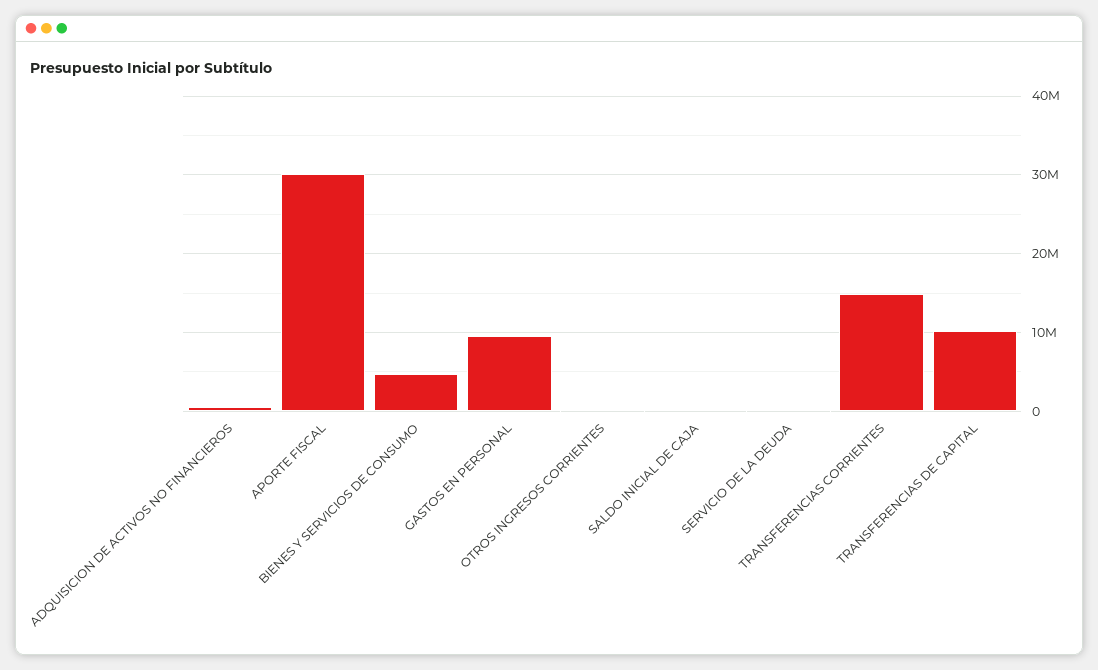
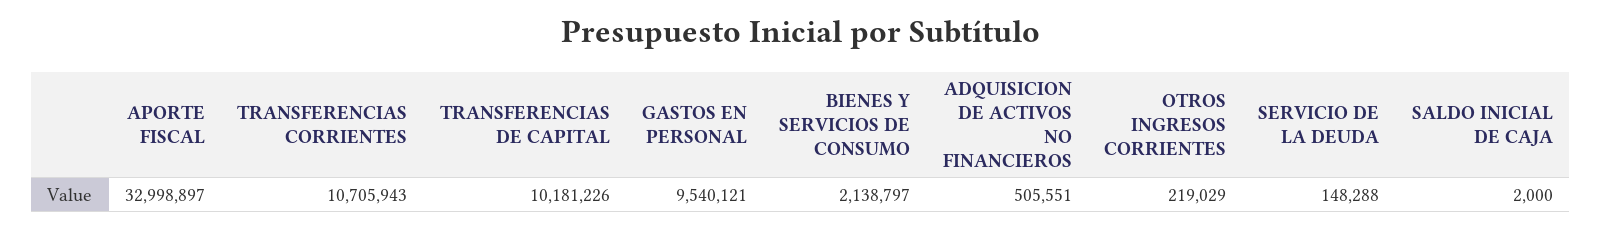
  {
    "ADQUISICION DE ACTIVOS NO FINANCIEROS": 505551,
-   "APORTE FISCAL": 30000000,
+   "APORTE FISCAL": 32998897,
-   "BIENES Y SERVICIOS DE CONSUMO": 5000000,
+   "BIENES Y SERVICIOS DE CONSUMO": 2138797,
    "GASTOS EN PERSONAL": 9540121,
    "OTROS INGRESOS CORRIENTES": 219029,
    "SALDO INICIAL DE CAJA": 2000,
    "SERVICIO DE LA DEUDA": 148288,
-   "TRANSFERENCIAS CORRIENTES": 15000000,
+   "TRANSFERENCIAS CORRIENTES": 10705943,
    "TRANSFERENCIAS DE CAPITAL": 10181226
  }

